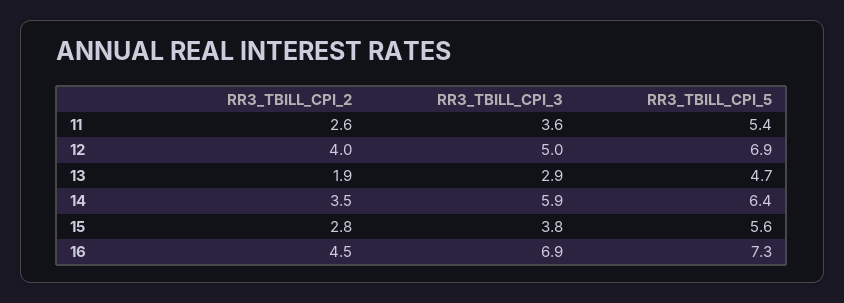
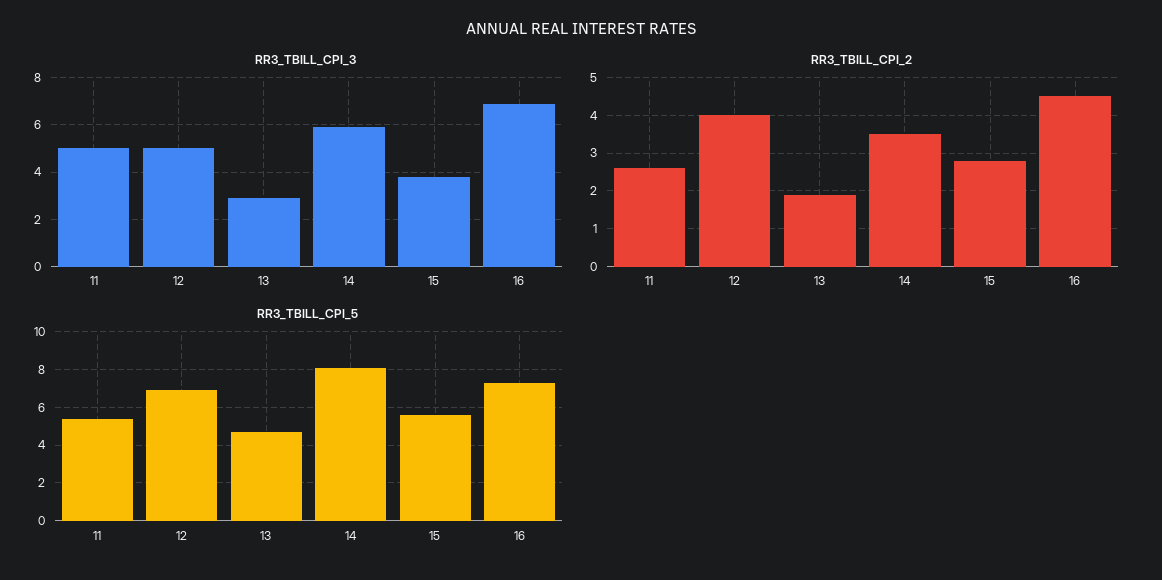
  {
    "RR3_TBILL_CPI_2": {
      "11": 2.6,
      "12": 4,
      "13": 1.9,
      "14": 3.5,
      "15": 2.8,
      "16": 4.5
    },
    "RR3_TBILL_CPI_3": {
-     "11": 3.6,
+     "11": 5,
      "12": 5,
      "13": 2.9,
      "14": 5.9,
      "15": 3.8,
      "16": 6.9
    },
    "RR3_TBILL_CPI_5": {
      "11": 5.4,
      "12": 6.9,
      "13": 4.7,
-     "14": 6.4,
+     "14": 8,
      "15": 5.6,
      "16": 7.3
    }
  }

